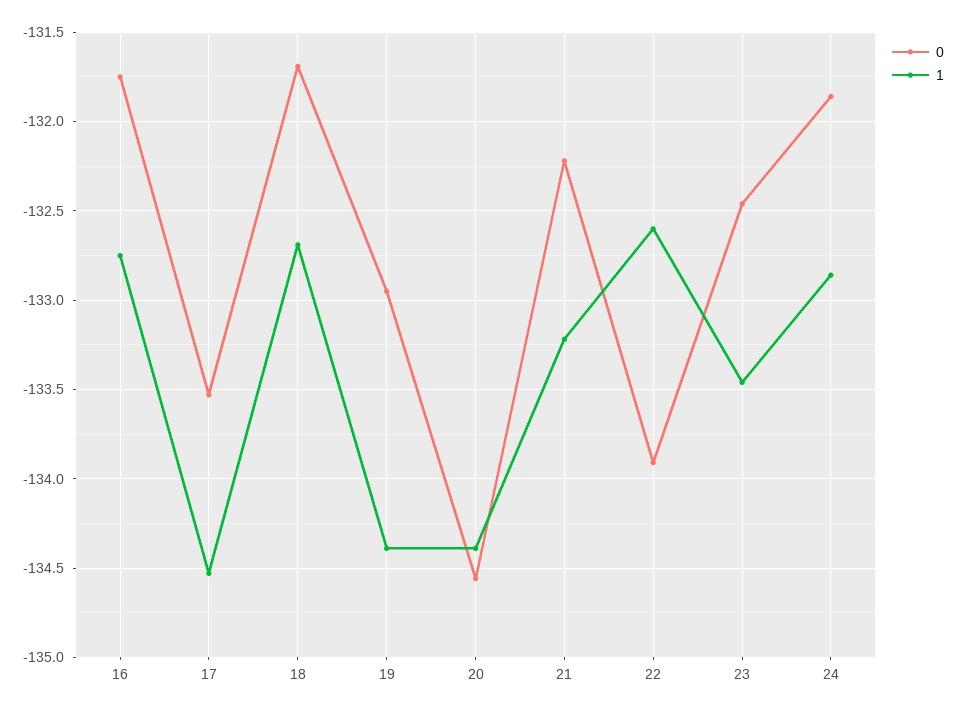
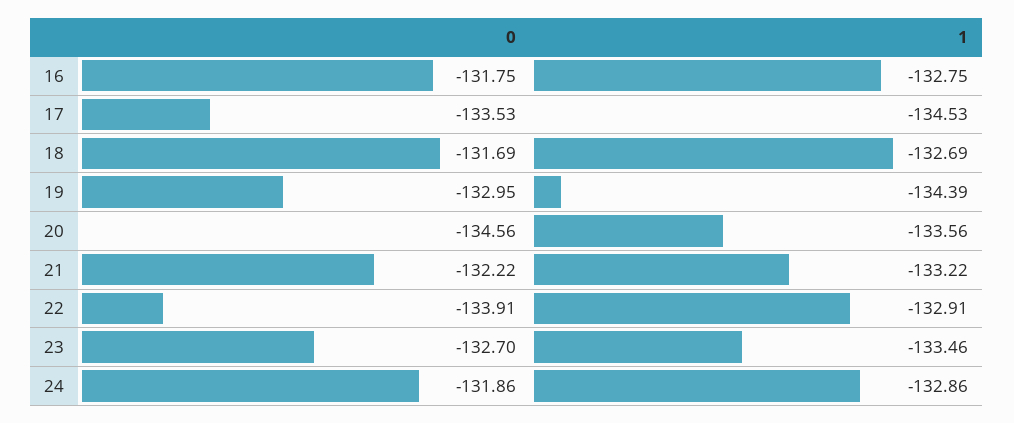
  {
    "0": {
      "16": -131.75,
      "17": -133.53,
      "18": -131.69,
      "19": -132.95,
      "20": -134.56,
      "21": -132.22,
      "22": -133.91,
-     "23": -132.45,
+     "23": -132.7,
      "24": -131.86
    },
    "1": {
      "16": -132.75,
      "17": -134.53,
      "18": -132.69,
      "19": -134.39,
-     "20": -134.4,
+     "20": -133.56,
      "21": -133.22,
-     "22": -132.6,
+     "22": -132.91,
      "23": -133.46,
      "24": -132.86
    }
  }

